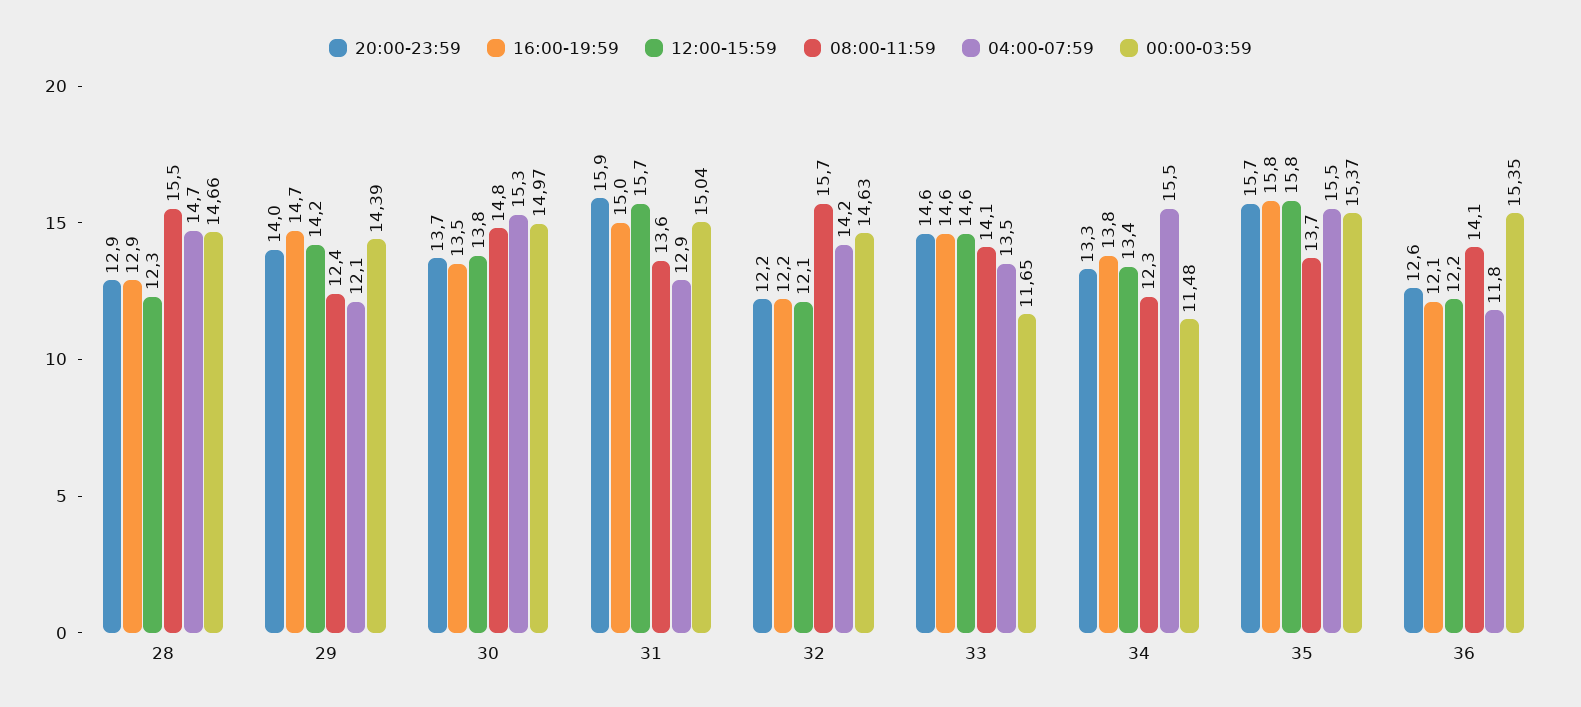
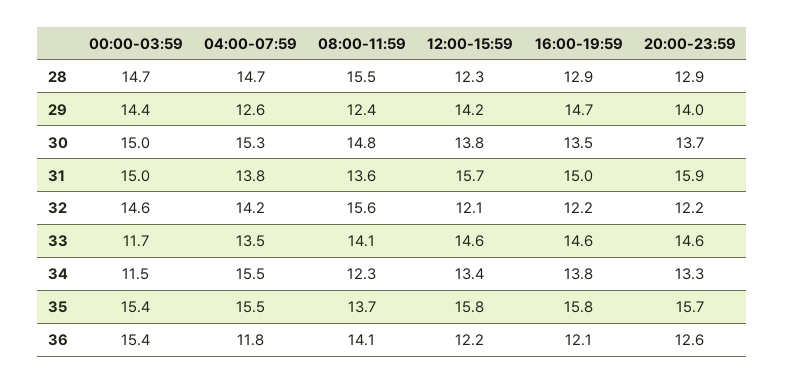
  {
    "20:00-23:59": {
      "28": 12.9,
      "29": 14,
      "30": 13.7,
      "31": 15.9,
      "32": 12.2,
      "33": 14.6,
      "34": 13.3,
      "35": 15.7,
      "36": 12.6
    },
    "16:00-19:59": {
      "28": 12.9,
      "29": 14.7,
      "30": 13.5,
      "31": 15,
      "32": 12.2,
      "33": 14.6,
      "34": 13.8,
      "35": 15.8,
      "36": 12.1
    },
    "12:00-15:59": {
      "28": 12.3,
      "29": 14.2,
      "30": 13.8,
      "31": 15.7,
      "32": 12.1,
      "33": 14.6,
      "34": 13.4,
      "35": 15.8,
      "36": 12.2
    },
    "08:00-11:59": {
      "28": 15.5,
      "29": 12.4,
      "30": 14.8,
      "31": 13.6,
-     "32": 15.7,
+     "32": 15.6,
      "33": 14.1,
      "34": 12.3,
      "35": 13.7,
      "36": 14.1
    },
    "04:00-07:59": {
      "28": 14.7,
-     "29": 12.1,
+     "29": 12.6,
      "30": 15.3,
-     "31": 12.9,
+     "31": 13.8,
      "32": 14.2,
      "33": 13.5,
      "34": 15.5,
      "35": 15.5,
      "36": 11.8
    },
    "00:00-03:59": {
      "28": 14.66,
      "29": 14.39,
      "30": 14.97,
      "31": 15.04,
      "32": 14.63,
      "33": 11.65,
      "34": 11.48,
      "35": 15.37,
      "36": 15.35
    }
  }

